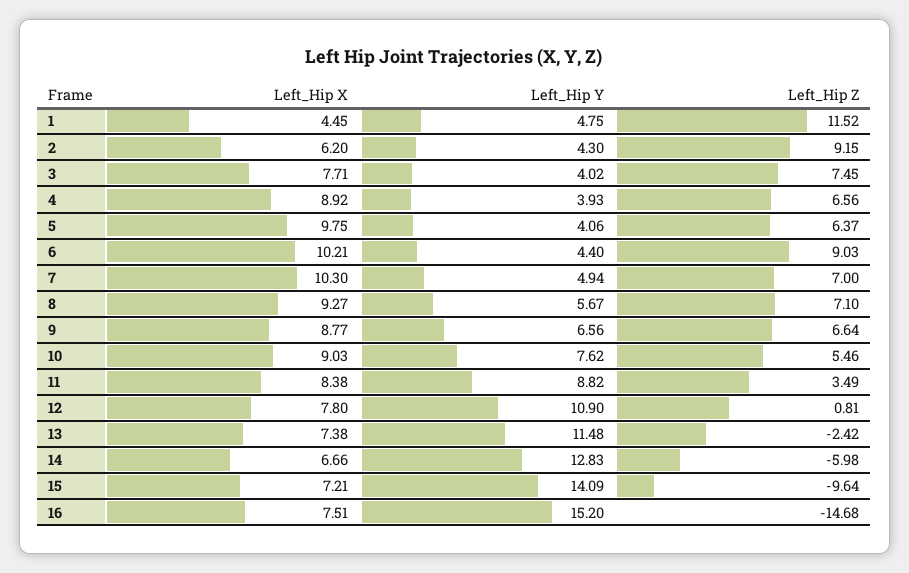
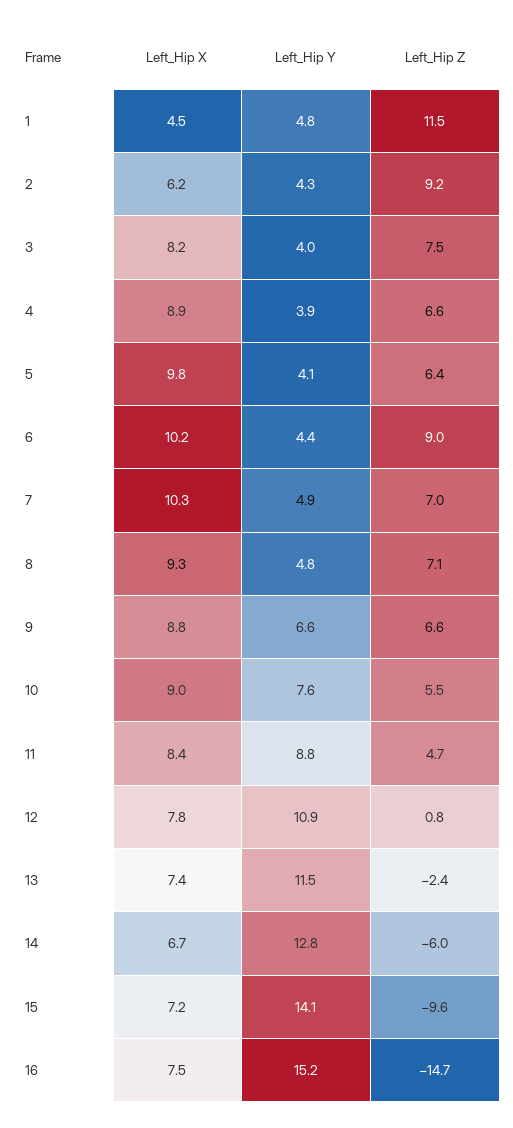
  {
    "Left_Hip X": {
      "1": 4.45,
      "2": 6.2,
-     "3": 7.71,
+     "3": 8.2,
      "4": 8.92,
      "5": 9.75,
      "6": 10.21,
      "7": 10.3,
      "8": 9.27,
      "9": 8.77,
      "10": 9.03,
      "11": 8.38,
      "12": 7.8,
      "13": 7.38,
      "14": 6.66,
      "15": 7.21,
      "16": 7.51
    },
    "Left_Hip Y": {
      "1": 4.75,
      "2": 4.3,
      "3": 4.02,
      "4": 3.93,
      "5": 4.06,
      "6": 4.4,
      "7": 4.94,
-     "8": 5.67,
+     "8": 4.8,
      "9": 6.56,
      "10": 7.62,
      "11": 8.82,
      "12": 10.9,
      "13": 11.48,
      "14": 12.83,
      "15": 14.09,
      "16": 15.2
    },
    "Left_Hip Z": {
      "1": 11.52,
      "2": 9.15,
      "3": 7.45,
      "4": 6.56,
      "5": 6.37,
      "6": 9.03,
      "7": 7,
      "8": 7.1,
      "9": 6.64,
      "10": 5.46,
-     "11": 3.49,
+     "11": 4.7,
      "12": 0.81,
      "13": -2.42,
      "14": -5.98,
      "15": -9.64,
      "16": -14.68
    }
  }

